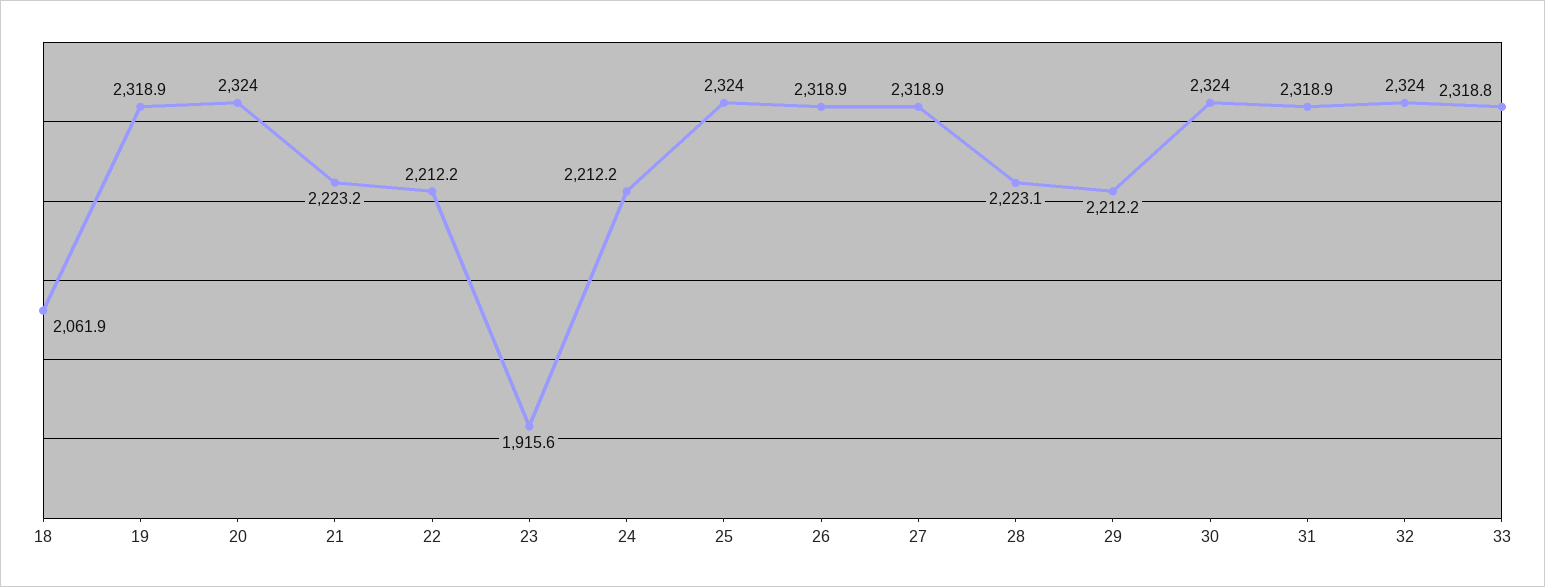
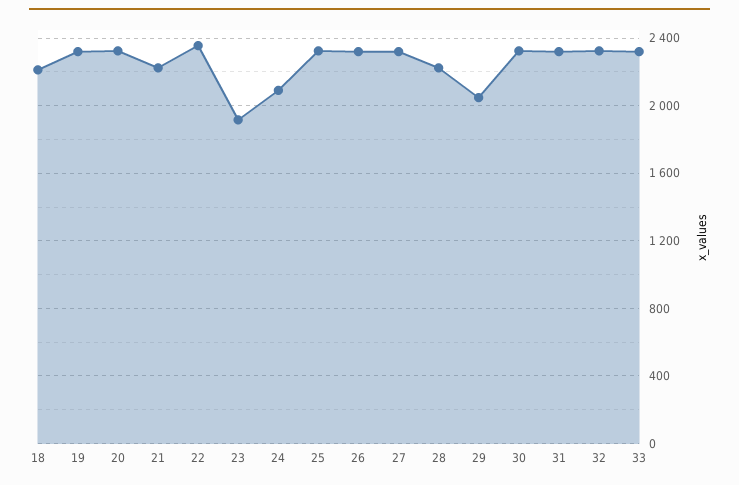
  {
-   "18": 2061.9,
+   "18": 2200,
    "19": 2318.9,
    "20": 2324,
    "21": 2223.2,
-   "22": 2212.2,
+   "22": 2350,
    "23": 1915.6,
-   "24": 2212.2,
+   "24": 2100,
    "25": 2324,
    "26": 2318.9,
    "27": 2318.9,
    "28": 2223.1,
-   "29": 2212.2,
+   "29": 2050,
    "30": 2324,
    "31": 2318.9,
    "32": 2324,
    "33": 2318.8
  }

